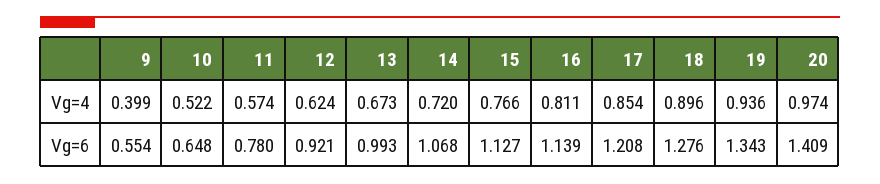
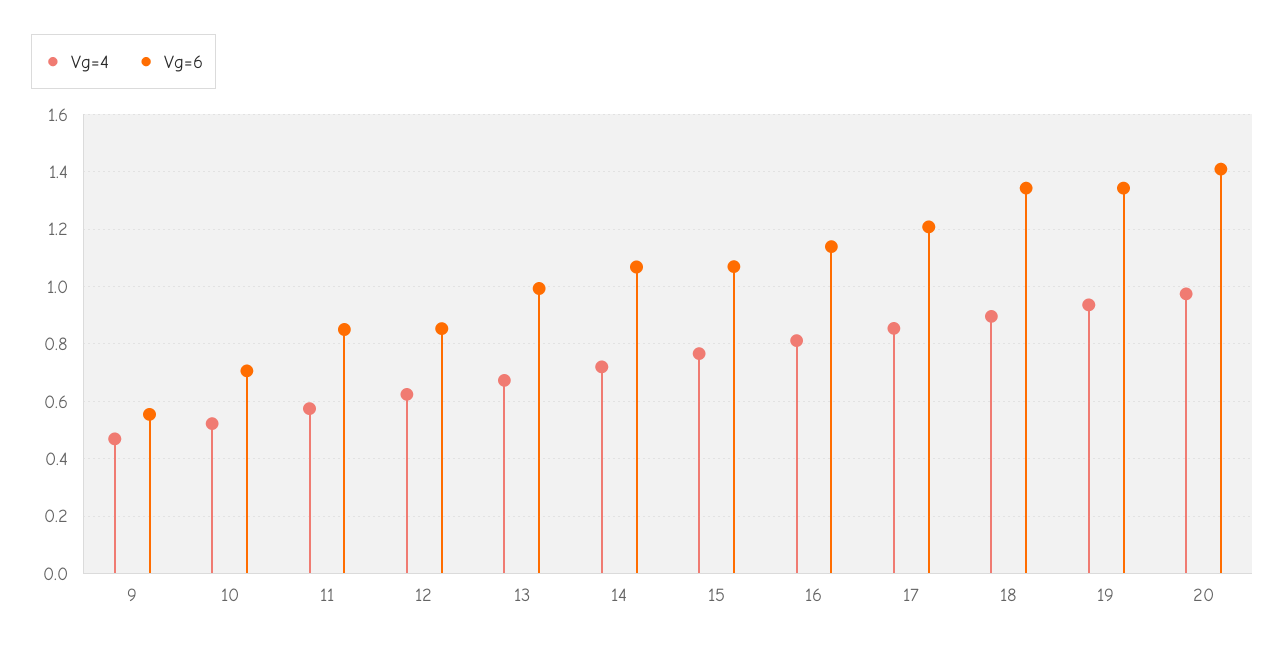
  {
    "Vg=4": {
-     "9": 0.399,
+     "9": 0.475,
      "10": 0.522,
      "11": 0.574,
      "12": 0.624,
      "13": 0.673,
      "14": 0.72,
      "15": 0.766,
      "16": 0.811,
      "17": 0.854,
      "18": 0.896,
      "19": 0.936,
      "20": 0.974
    },
    "Vg=6": {
      "9": 0.554,
-     "10": 0.648,
+     "10": 0.7,
-     "11": 0.78,
+     "11": 0.85,
-     "12": 0.921,
+     "12": 0.85,
      "13": 0.993,
      "14": 1.068,
-     "15": 1.127,
+     "15": 1.075,
      "16": 1.139,
      "17": 1.208,
-     "18": 1.276,
+     "18": 1.35,
      "19": 1.343,
      "20": 1.409
    }
  }

